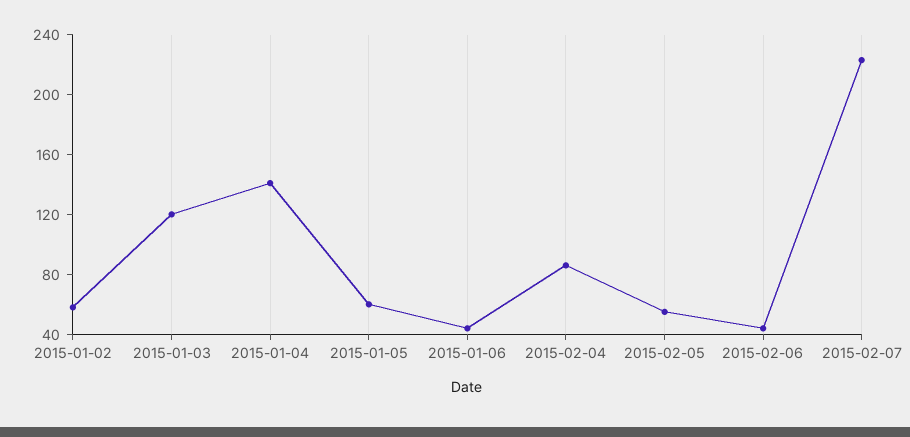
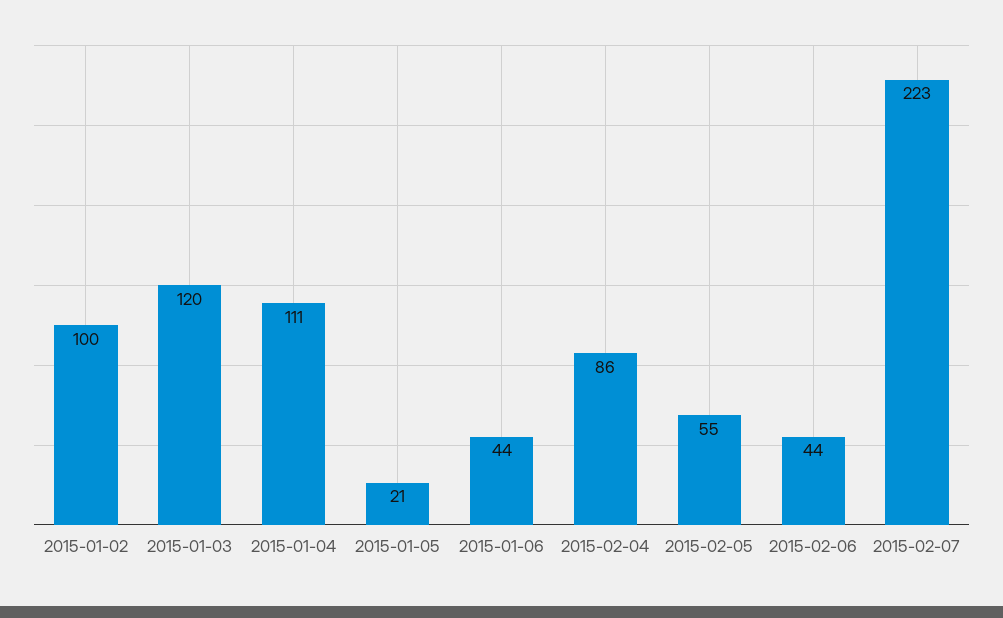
  {
-   "2015-01-02": 60,
+   "2015-01-02": 100,
    "2015-01-03": 120,
-   "2015-01-04": 140,
+   "2015-01-04": 111,
-   "2015-01-05": 60,
+   "2015-01-05": 21,
    "2015-01-06": 44,
    "2015-02-04": 86,
    "2015-02-05": 55,
    "2015-02-06": 44,
    "2015-02-07": 223
  }

